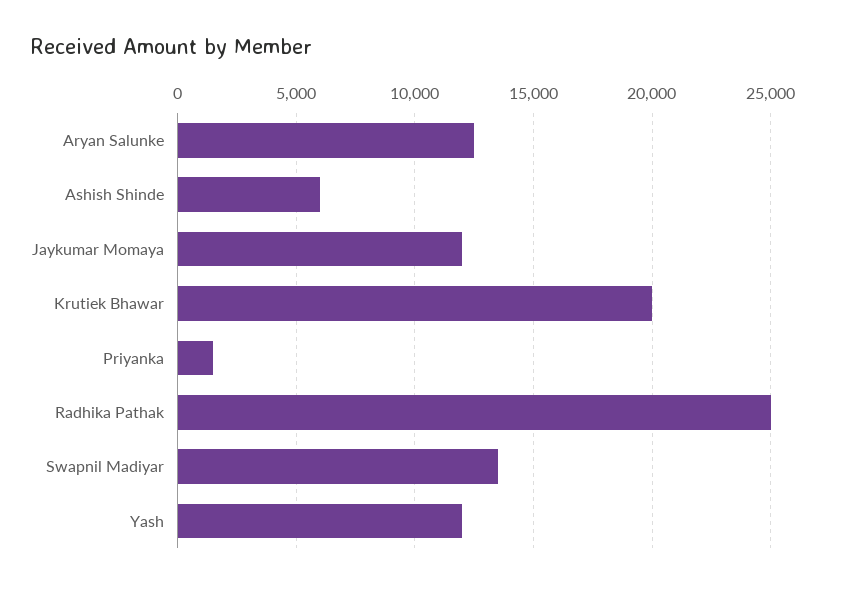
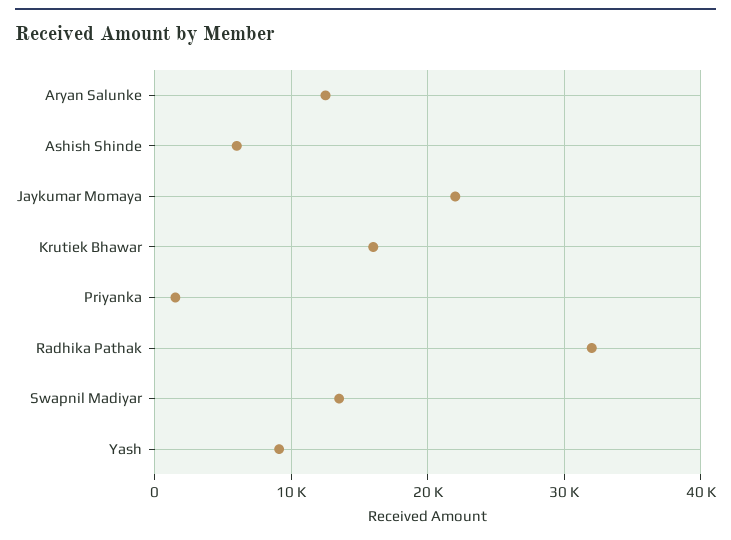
  {
    "Aryan Salunke": 12500,
    "Ashish Shinde": 6000,
-   "Jaykumar Momaya": 12000,
+   "Jaykumar Momaya": 22000,
-   "Krutiek Bhawar": 20000,
+   "Krutiek Bhawar": 16000,
    "Priyanka": 1500,
-   "Radhika Pathak": 25000,
+   "Radhika Pathak": 32000,
    "Swapnil Madiyar": 13500,
-   "Yash": 12000
+   "Yash": 9000
  }

